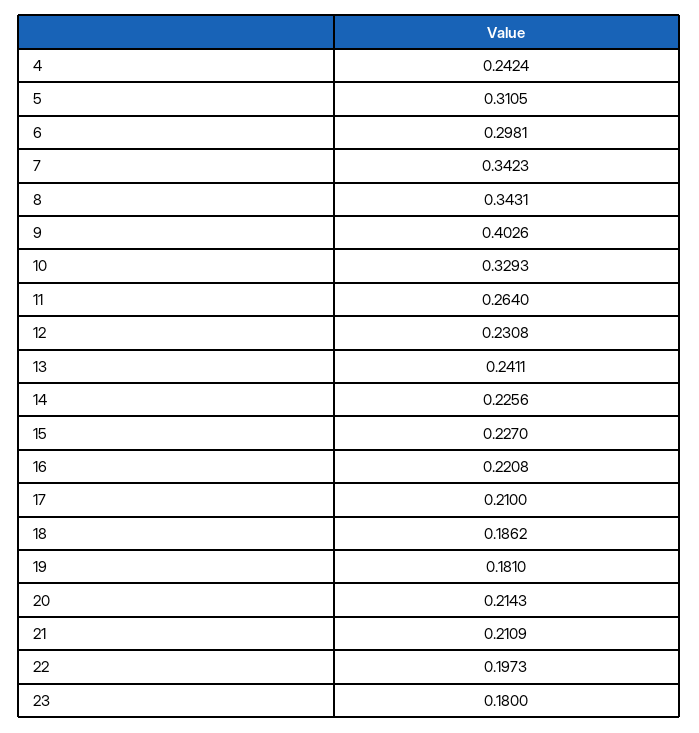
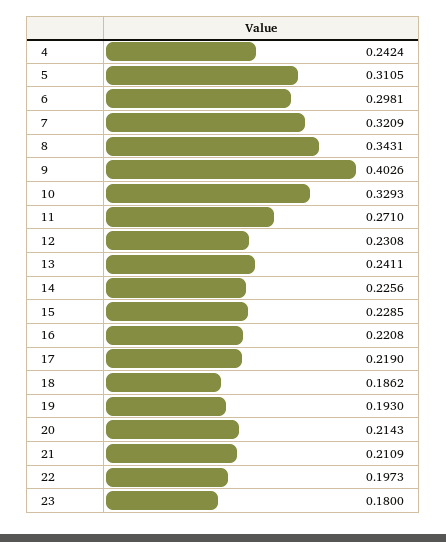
  {
    "4": 0.2424,
    "5": 0.3105,
    "6": 0.2981,
-   "7": 0.3423,
+   "7": 0.3209,
    "8": 0.3431,
    "9": 0.4026,
    "10": 0.3293,
-   "11": 0.264,
+   "11": 0.271,
    "12": 0.2308,
    "13": 0.2411,
    "14": 0.2256,
-   "15": 0.227,
+   "15": 0.2285,
    "16": 0.2208,
-   "17": 0.21,
+   "17": 0.219,
    "18": 0.1862,
-   "19": 0.181,
+   "19": 0.193,
    "20": 0.2143,
    "21": 0.2109,
    "22": 0.1973,
    "23": 0.18
  }

